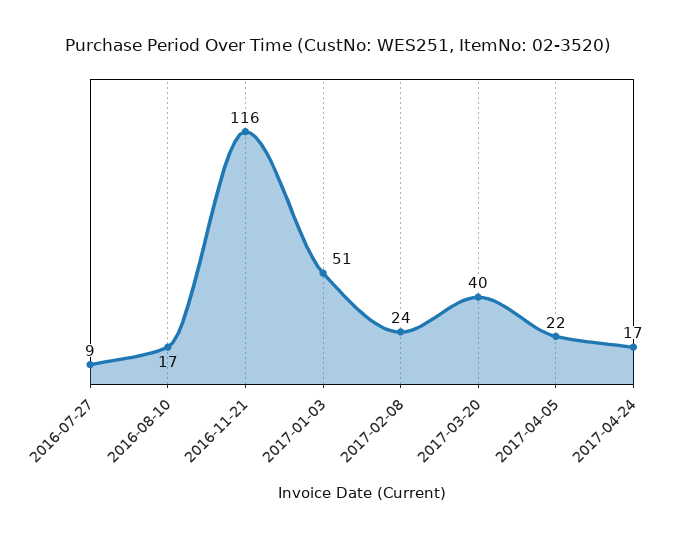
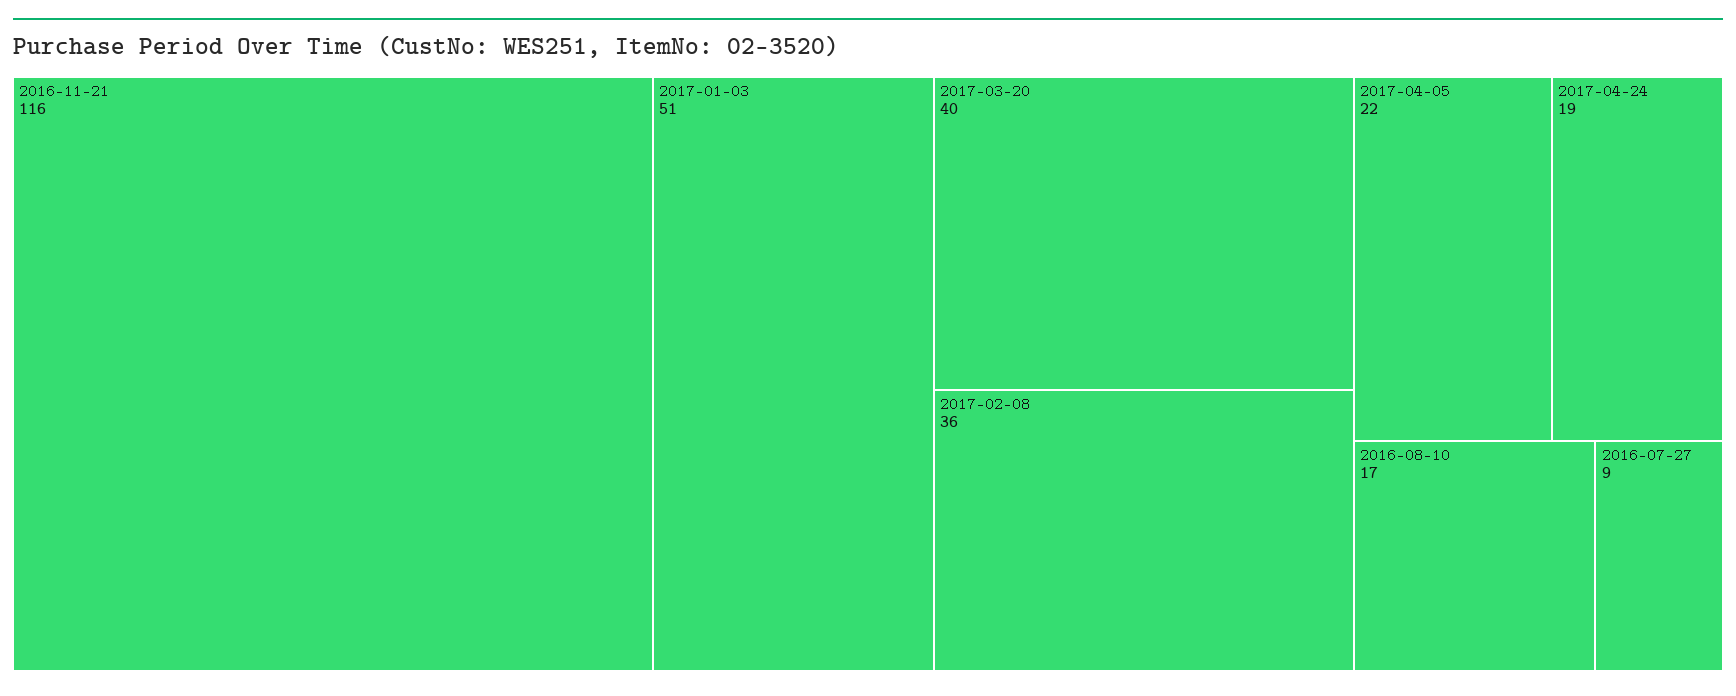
  {
    "2016-07-27": 9,
    "2016-08-10": 17,
    "2016-11-21": 116,
    "2017-01-03": 51,
-   "2017-02-08": 24,
+   "2017-02-08": 36,
    "2017-03-20": 40,
    "2017-04-05": 22,
-   "2017-04-24": 17
+   "2017-04-24": 19
  }

